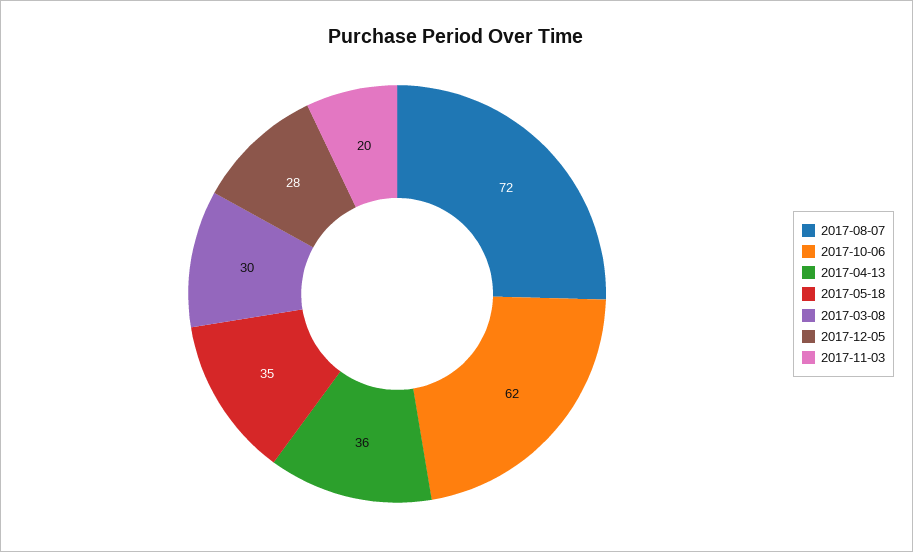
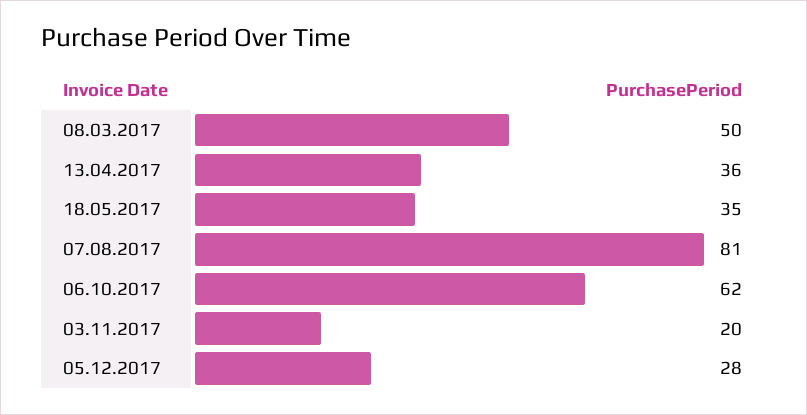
  {
-   "2017-08-07": 72,
+   "2017-08-07": 81,
    "2017-10-06": 62,
    "2017-04-13": 36,
    "2017-05-18": 35,
-   "2017-03-08": 30,
+   "2017-03-08": 50,
    "2017-12-05": 28,
    "2017-11-03": 20
  }

